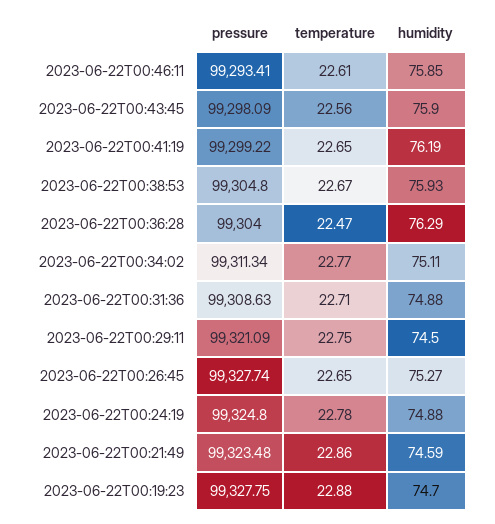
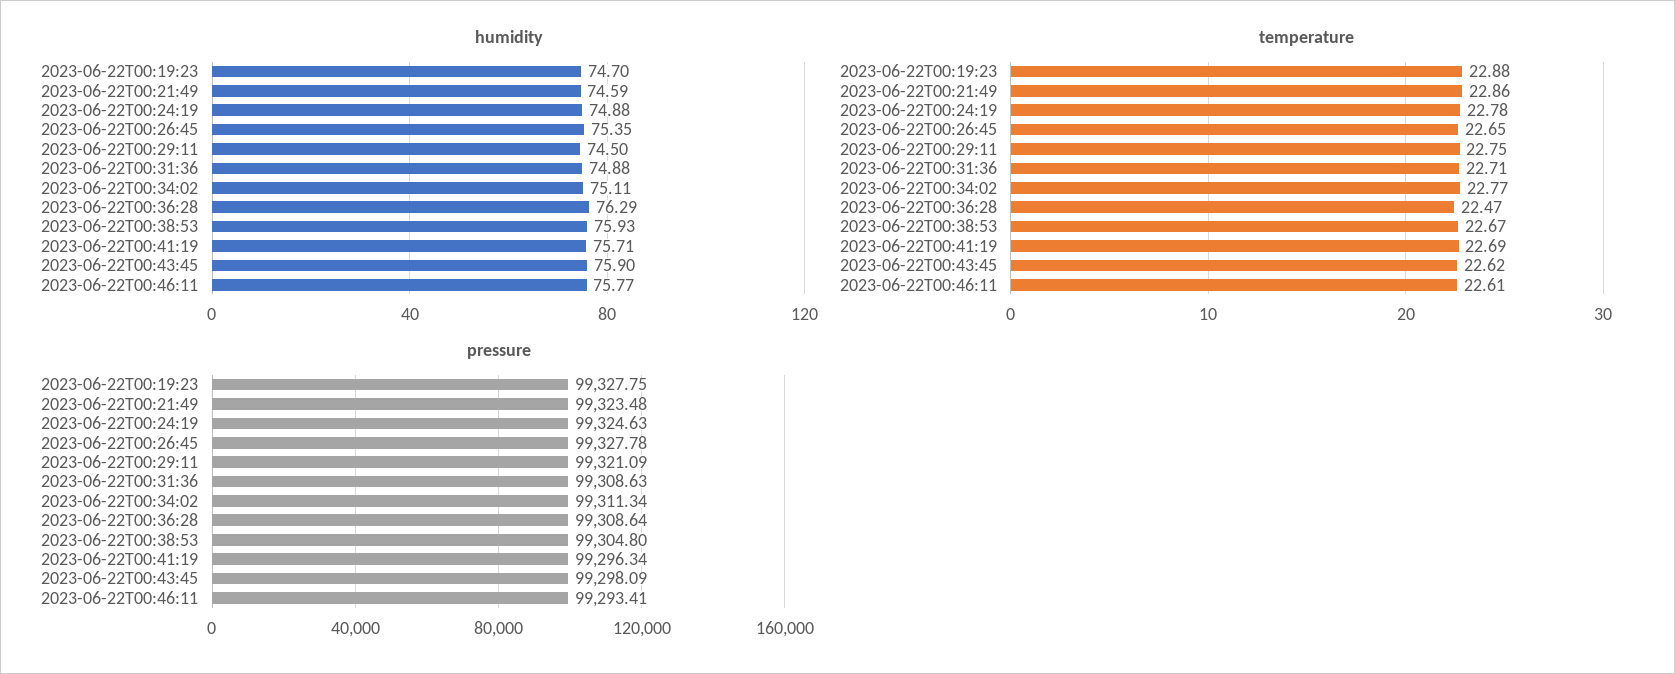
  {
    "pressure": {
      "2023-06-22T00:46:11": 99293.41,
      "2023-06-22T00:43:45": 99298.09,
-     "2023-06-22T00:41:19": 99299.22,
+     "2023-06-22T00:41:19": 99296.34,
      "2023-06-22T00:38:53": 99304.8,
-     "2023-06-22T00:36:28": 99304,
+     "2023-06-22T00:36:28": 99308.64,
      "2023-06-22T00:34:02": 99311.34,
      "2023-06-22T00:31:36": 99308.63,
      "2023-06-22T00:29:11": 99321.09,
-     "2023-06-22T00:26:45": 99327.74,
+     "2023-06-22T00:26:45": 99327.78,
-     "2023-06-22T00:24:19": 99324.8,
+     "2023-06-22T00:24:19": 99324.63,
      "2023-06-22T00:21:49": 99323.48,
      "2023-06-22T00:19:23": 99327.75
    },
    "temperature": {
      "2023-06-22T00:46:11": 22.61,
-     "2023-06-22T00:43:45": 22.56,
+     "2023-06-22T00:43:45": 22.62,
-     "2023-06-22T00:41:19": 22.65,
+     "2023-06-22T00:41:19": 22.69,
      "2023-06-22T00:38:53": 22.67,
      "2023-06-22T00:36:28": 22.47,
      "2023-06-22T00:34:02": 22.77,
      "2023-06-22T00:31:36": 22.71,
      "2023-06-22T00:29:11": 22.75,
      "2023-06-22T00:26:45": 22.65,
      "2023-06-22T00:24:19": 22.78,
      "2023-06-22T00:21:49": 22.86,
      "2023-06-22T00:19:23": 22.88
    },
    "humidity": {
-     "2023-06-22T00:46:11": 75.85,
+     "2023-06-22T00:46:11": 75.77,
      "2023-06-22T00:43:45": 75.9,
-     "2023-06-22T00:41:19": 76.19,
+     "2023-06-22T00:41:19": 75.71,
      "2023-06-22T00:38:53": 75.93,
      "2023-06-22T00:36:28": 76.29,
      "2023-06-22T00:34:02": 75.11,
      "2023-06-22T00:31:36": 74.88,
      "2023-06-22T00:29:11": 74.5,
-     "2023-06-22T00:26:45": 75.27,
+     "2023-06-22T00:26:45": 75.35,
      "2023-06-22T00:24:19": 74.88,
      "2023-06-22T00:21:49": 74.59,
      "2023-06-22T00:19:23": 74.7
    }
  }

